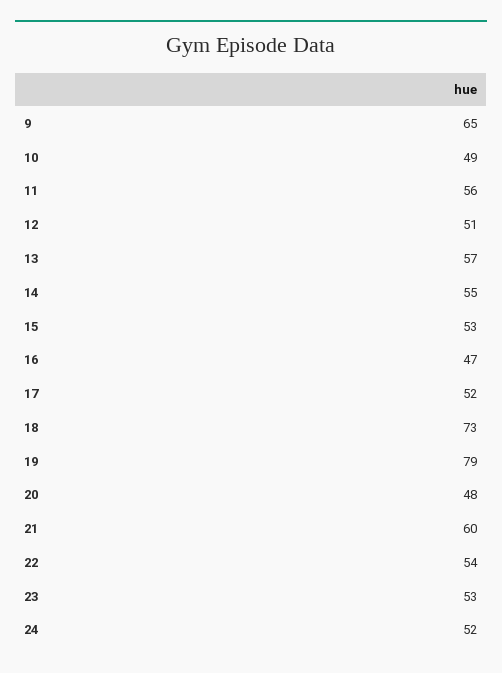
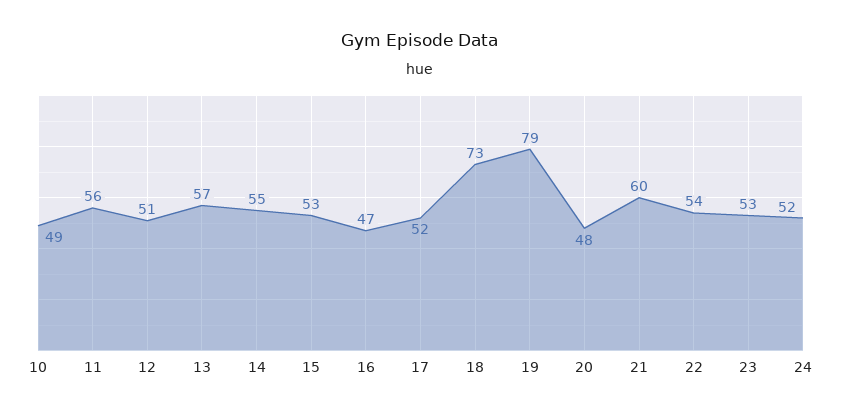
  {
-   "9": 65,
    "10": 49,
    "11": 56,
    "12": 51,
    "13": 57,
    "14": 55,
    "15": 53,
    "16": 47,
    "17": 52,
    "18": 73,
    "19": 79,
    "20": 48,
    "21": 60,
    "22": 54,
    "23": 53,
    "24": 52
  }

